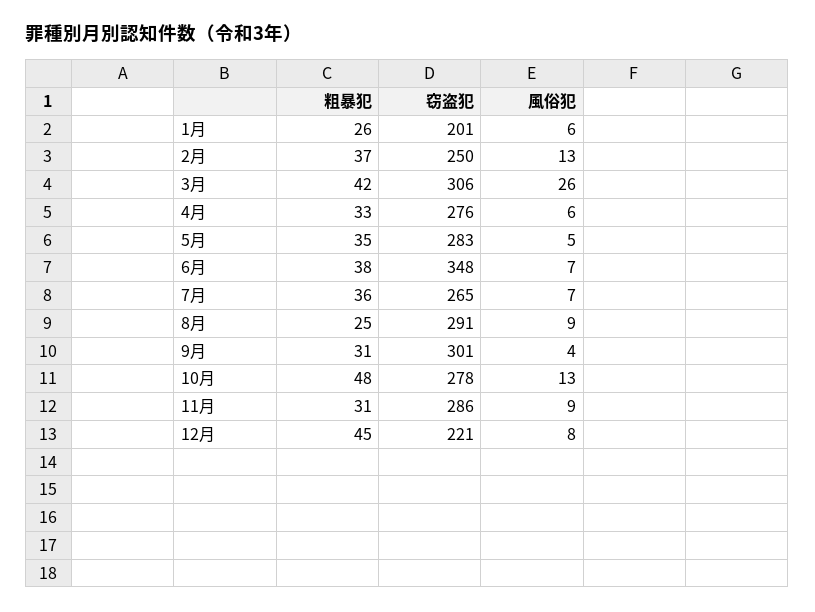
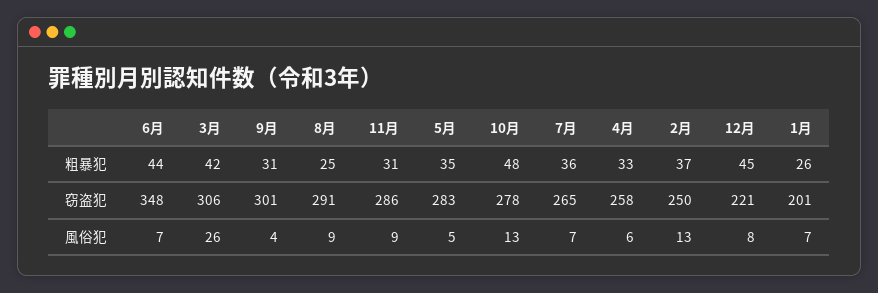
  {
    "粗暴犯": {
      "1月": 26,
      "2月": 37,
      "3月": 42,
      "4月": 33,
      "5月": 35,
-     "6月": 38,
+     "6月": 44,
      "7月": 36,
      "8月": 25,
      "9月": 31,
      "10月": 48,
      "11月": 31,
      "12月": 45
    },
    "窃盗犯": {
      "1月": 201,
      "2月": 250,
      "3月": 306,
-     "4月": 276,
+     "4月": 258,
      "5月": 283,
      "6月": 348,
      "7月": 265,
      "8月": 291,
      "9月": 301,
      "10月": 278,
      "11月": 286,
      "12月": 221
    },
    "風俗犯": {
-     "1月": 6,
+     "1月": 7,
      "2月": 13,
      "3月": 26,
      "4月": 6,
      "5月": 5,
      "6月": 7,
      "7月": 7,
      "8月": 9,
      "9月": 4,
      "10月": 13,
      "11月": 9,
      "12月": 8
    }
  }

